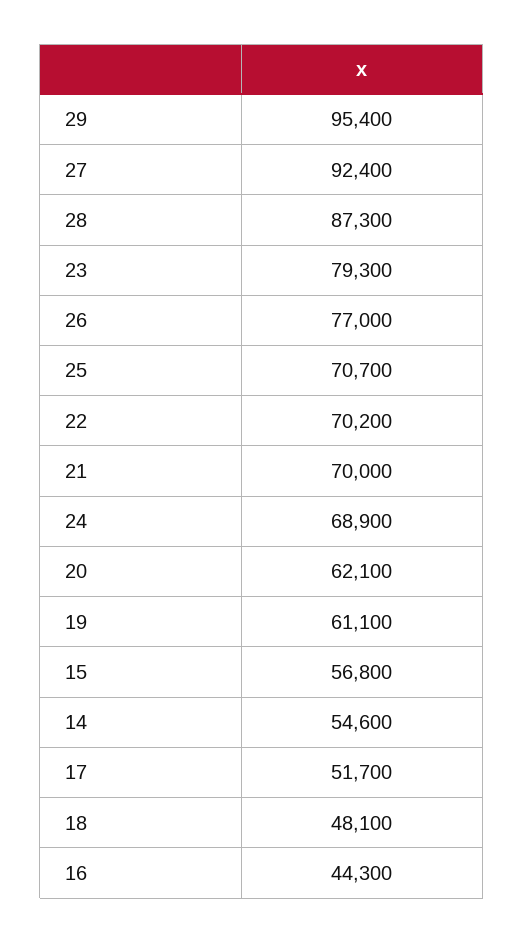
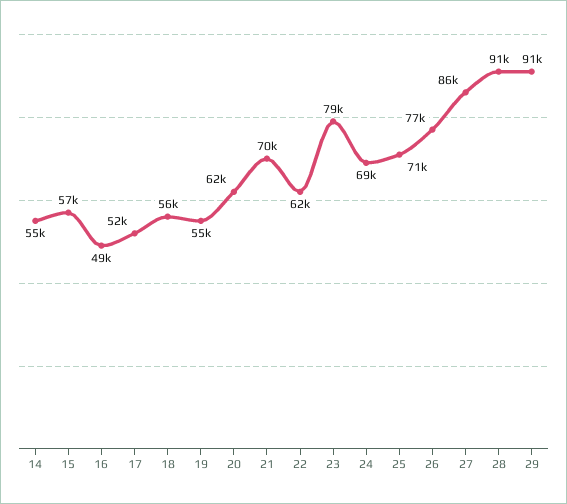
  {
-   "29": 95400,
+   "29": 91000,
-   "27": 92400,
+   "27": 86000,
-   "28": 87300,
+   "28": 91000,
    "23": 79300,
    "26": 77000,
    "25": 70700,
-   "22": 70200,
+   "22": 62000,
    "21": 70000,
    "24": 68900,
    "20": 62100,
-   "19": 61100,
+   "19": 55000,
    "15": 56800,
    "14": 54600,
    "17": 51700,
-   "18": 48100,
+   "18": 56000,
-   "16": 44300
+   "16": 49000
  }

